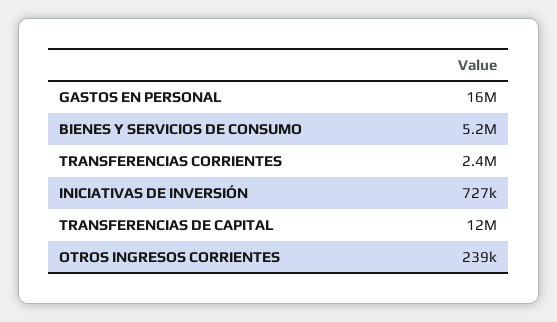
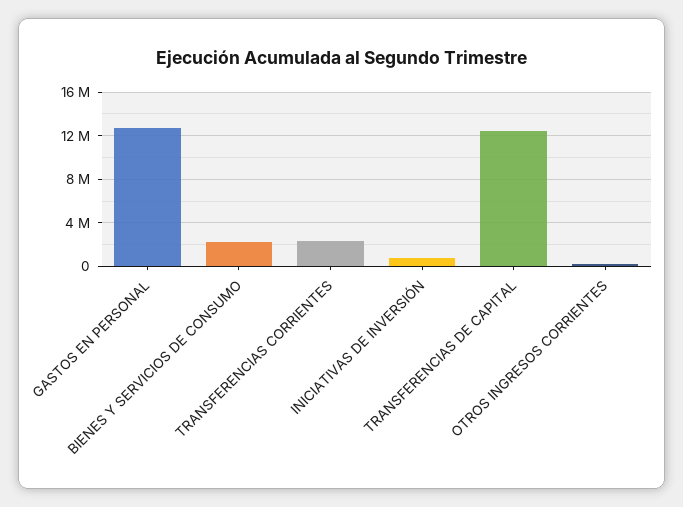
  {
-   "GASTOS EN PERSONAL": 16000000,
+   "GASTOS EN PERSONAL": 13000000,
-   "BIENES Y SERVICIOS DE CONSUMO": 5200000,
+   "BIENES Y SERVICIOS DE CONSUMO": 2000000,
    "TRANSFERENCIAS CORRIENTES": 2400000,
    "INICIATIVAS DE INVERSIÓN": 727000,
    "TRANSFERENCIAS DE CAPITAL": 12000000,
    "OTROS INGRESOS CORRIENTES": 239000
  }

